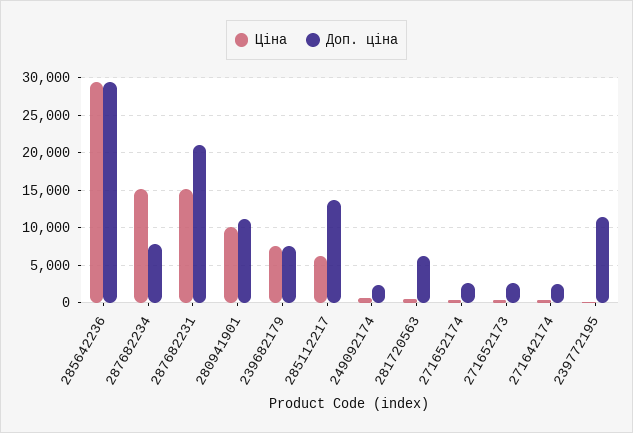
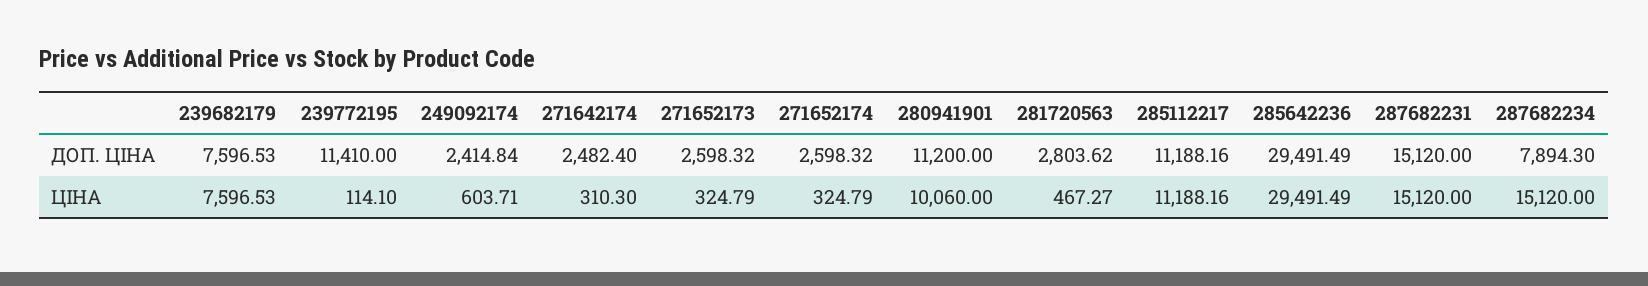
  {
    "Ціна": {
      "285642236": 29491.49,
      "287682234": 15120,
      "287682231": 15120,
      "280941901": 10060,
      "239682179": 7596.53,
-     "285112217": 6000,
+     "285112217": 11188.16,
      "249092174": 603.71,
      "281720563": 467.27,
      "271652174": 324.79,
      "271652173": 324.79,
      "271642174": 310.3,
      "239772195": 114.1
    },
    "Доп. ціна": {
      "285642236": 29491.49,
      "287682234": 7894.3,
-     "287682231": 21000,
+     "287682231": 15120,
      "280941901": 11200,
      "239682179": 7596.53,
-     "285112217": 14000,
+     "285112217": 11188.16,
      "249092174": 2414.84,
-     "281720563": 6000,
+     "281720563": 2803.62,
      "271652174": 2598.32,
      "271652173": 2598.32,
      "271642174": 2482.4,
      "239772195": 11410
    }
  }

